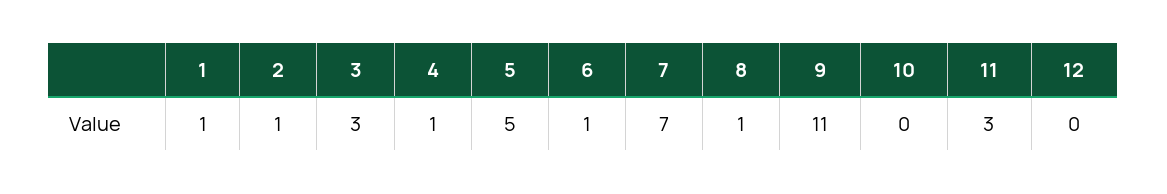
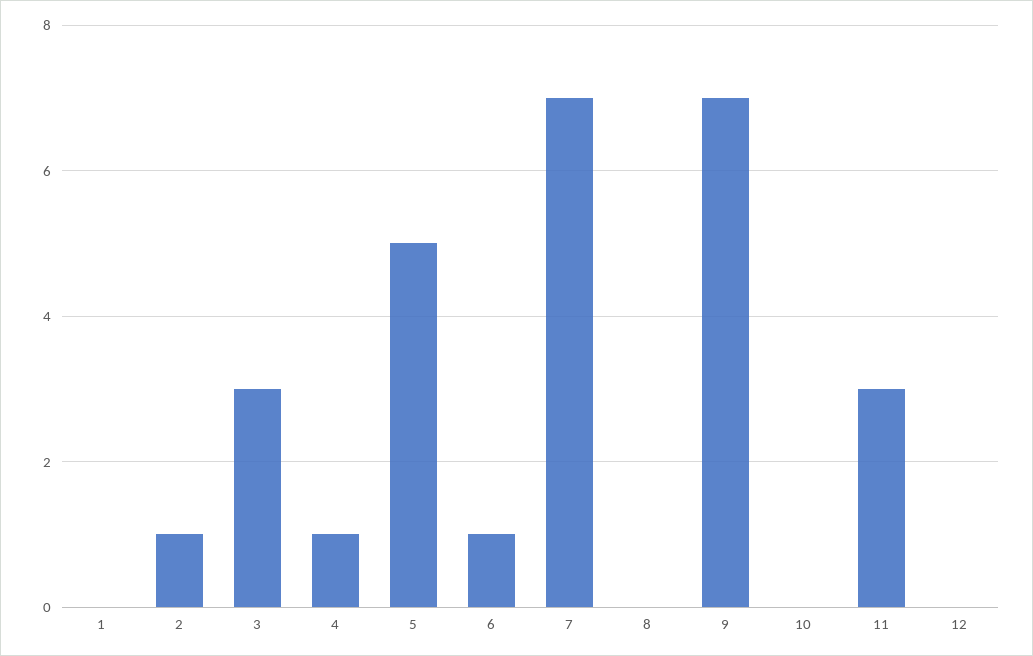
  {
-   "1": 1,
+   "1": 0,
    "2": 1,
    "3": 3,
    "4": 1,
    "5": 5,
    "6": 1,
    "7": 7,
-   "8": 1,
+   "8": 0,
-   "9": 11,
+   "9": 7,
    "10": 0,
    "11": 3,
    "12": 0
  }

